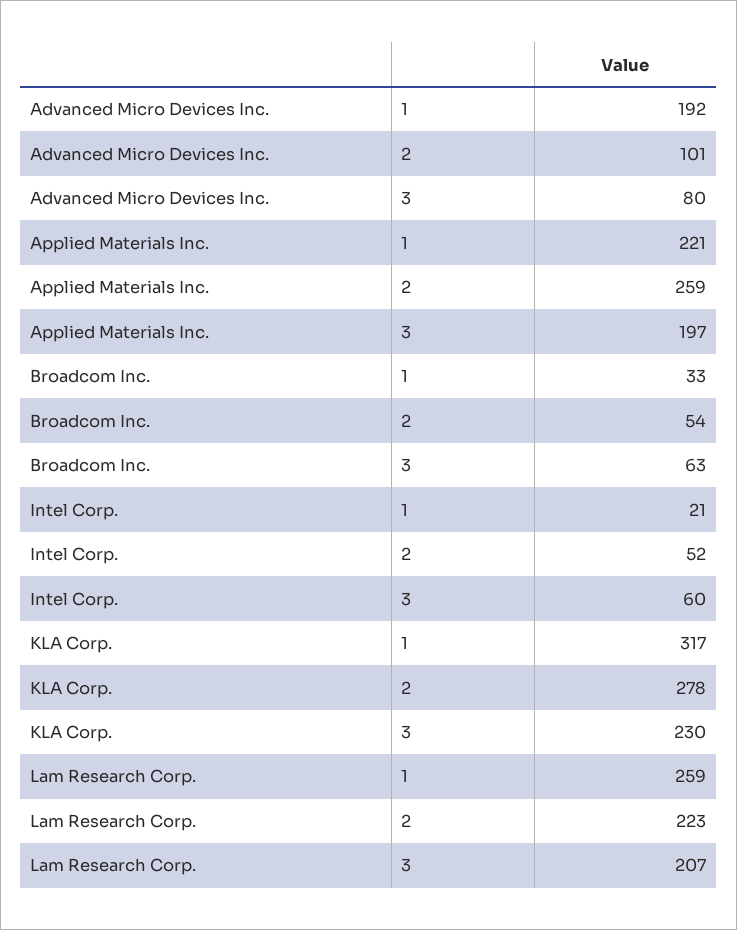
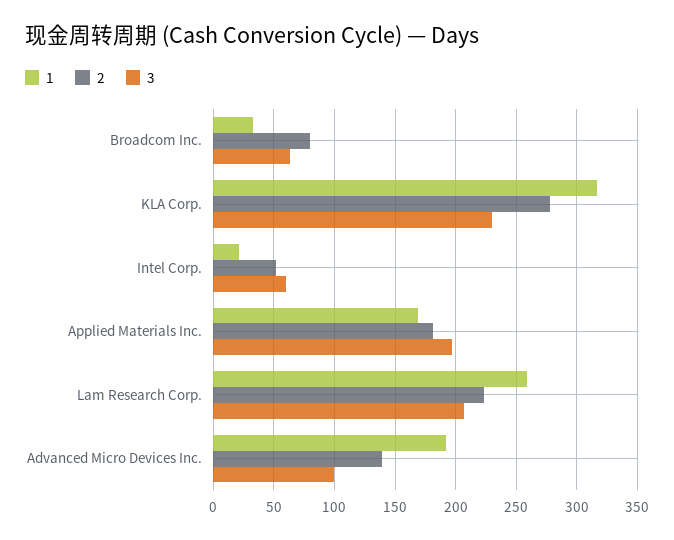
  {
    "1": {
      "Advanced Micro Devices Inc.": 192,
-     "Applied Materials Inc.": 221,
+     "Applied Materials Inc.": 170,
      "Broadcom Inc.": 33,
      "Intel Corp.": 21,
      "KLA Corp.": 317,
      "Lam Research Corp.": 259
    },
    "2": {
-     "Advanced Micro Devices Inc.": 101,
+     "Advanced Micro Devices Inc.": 140,
-     "Applied Materials Inc.": 259,
+     "Applied Materials Inc.": 180,
-     "Broadcom Inc.": 54,
+     "Broadcom Inc.": 80,
      "Intel Corp.": 52,
      "KLA Corp.": 278,
      "Lam Research Corp.": 223
    },
    "3": {
-     "Advanced Micro Devices Inc.": 80,
+     "Advanced Micro Devices Inc.": 100,
      "Applied Materials Inc.": 197,
      "Broadcom Inc.": 63,
      "Intel Corp.": 60,
      "KLA Corp.": 230,
      "Lam Research Corp.": 207
    }
  }

